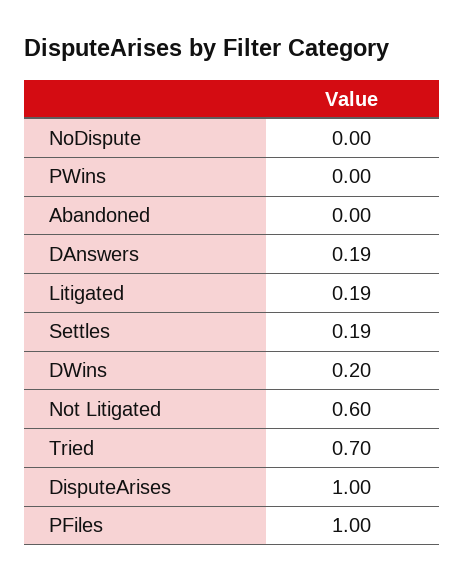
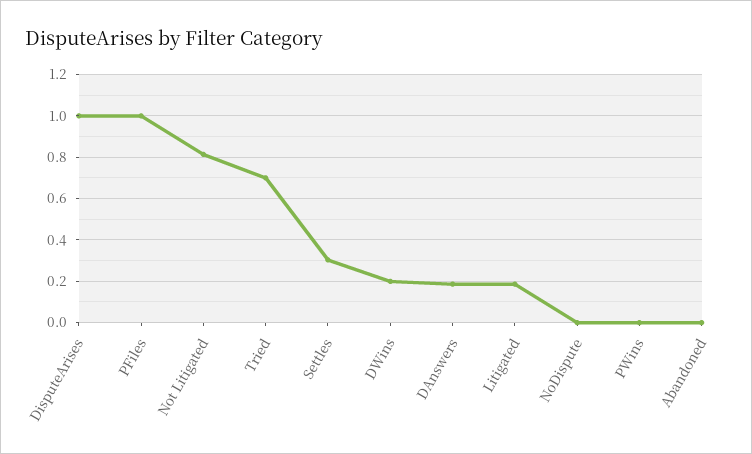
  {
    "NoDispute": 0,
    "PWins": 0,
    "Abandoned": 0,
    "DAnswers": 0.19,
    "Litigated": 0.19,
-   "Settles": 0.19,
+   "Settles": 0.3,
    "DWins": 0.2,
-   "Not Litigated": 0.6,
+   "Not Litigated": 0.8,
    "Tried": 0.7,
    "DisputeArises": 1,
    "PFiles": 1
  }

